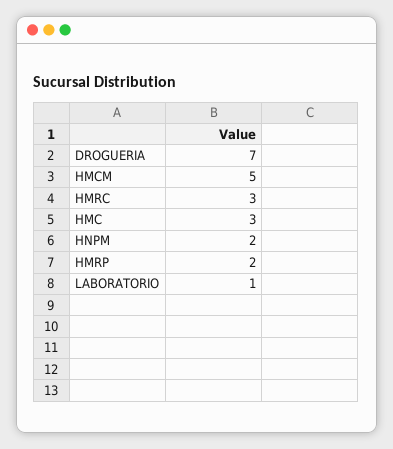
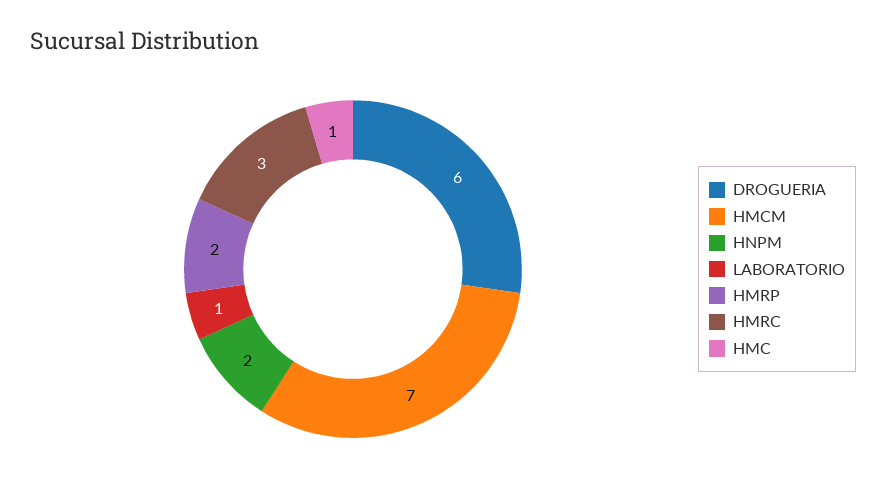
  {
-   "DROGUERIA": 7,
+   "DROGUERIA": 6,
-   "HMCM": 5,
+   "HMCM": 7,
    "HMRC": 3,
-   "HMC": 3,
+   "HMC": 1,
    "HNPM": 2,
    "HMRP": 2,
    "LABORATORIO": 1
  }

